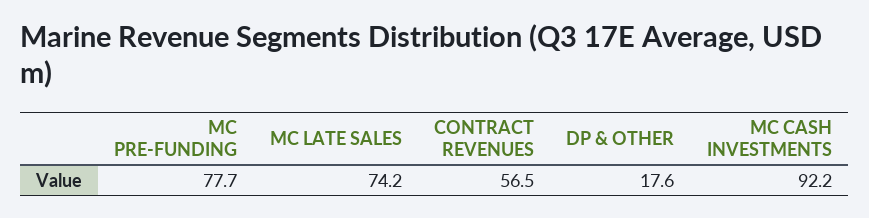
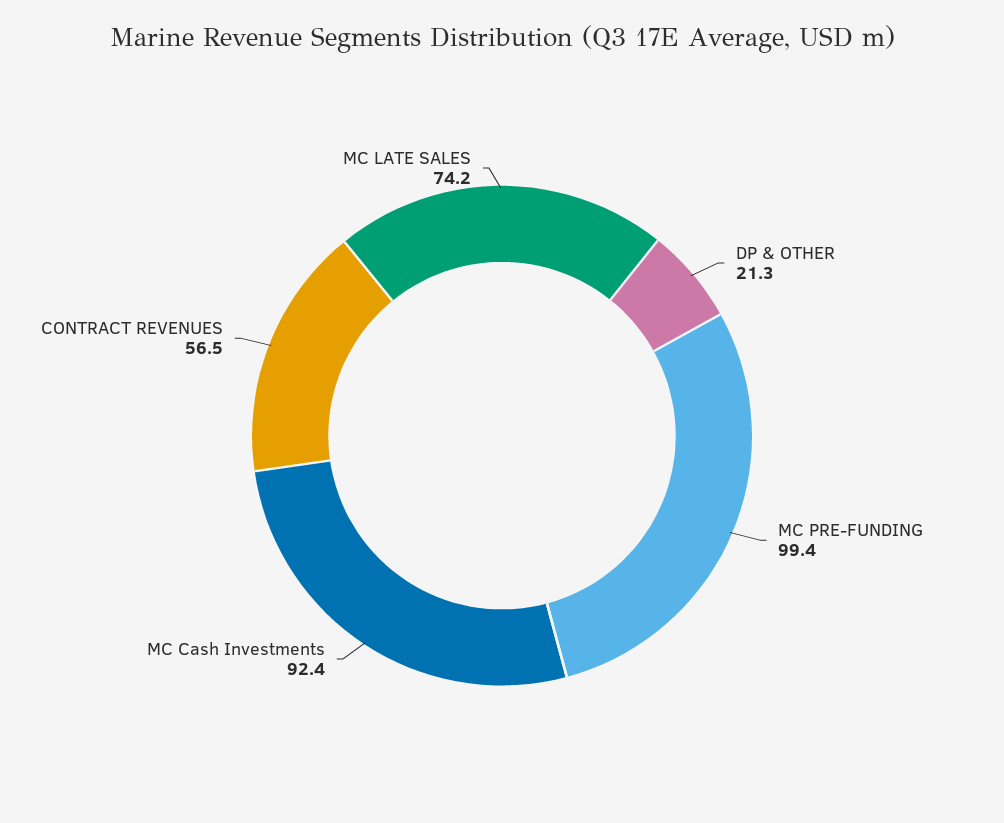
  {
-   "MC PRE-FUNDING": 77.7,
+   "MC PRE-FUNDING": 99.4,
    "MC LATE SALES": 74.2,
    "CONTRACT REVENUES": 56.5,
-   "DP & OTHER": 17.6,
+   "DP & OTHER": 21.3,
-   "MC CASH INVESTMENTS": 92.2
+   "MC CASH INVESTMENTS": 92.4
  }

